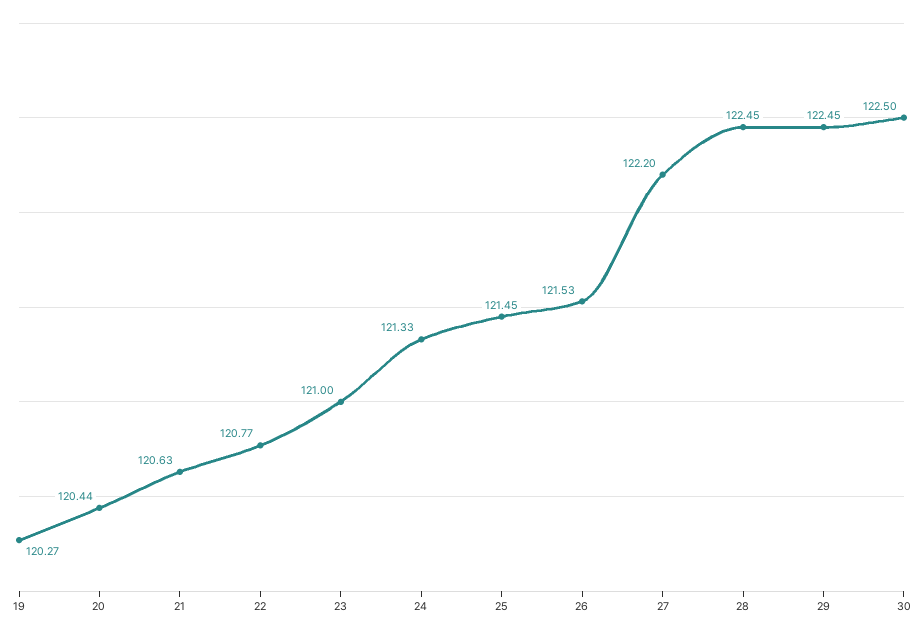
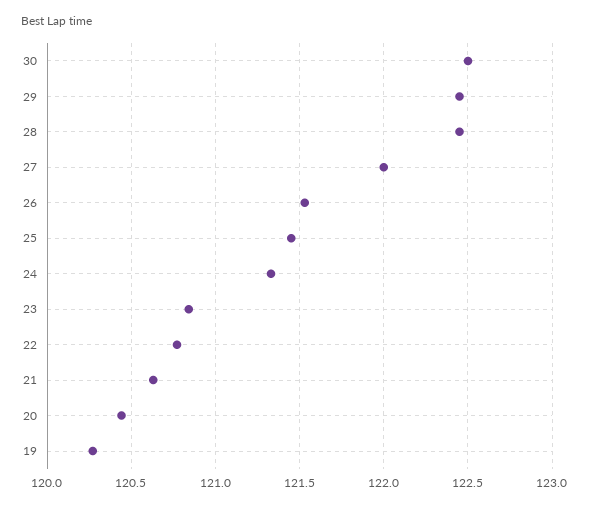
  {
    "19": 120.27,
    "20": 120.44,
    "21": 120.63,
    "22": 120.77,
-   "23": 121,
+   "23": 120.85,
    "24": 121.33,
    "25": 121.45,
    "26": 121.53,
-   "27": 122.2,
+   "27": 122,
    "28": 122.45,
    "29": 122.45,
    "30": 122.5
  }

